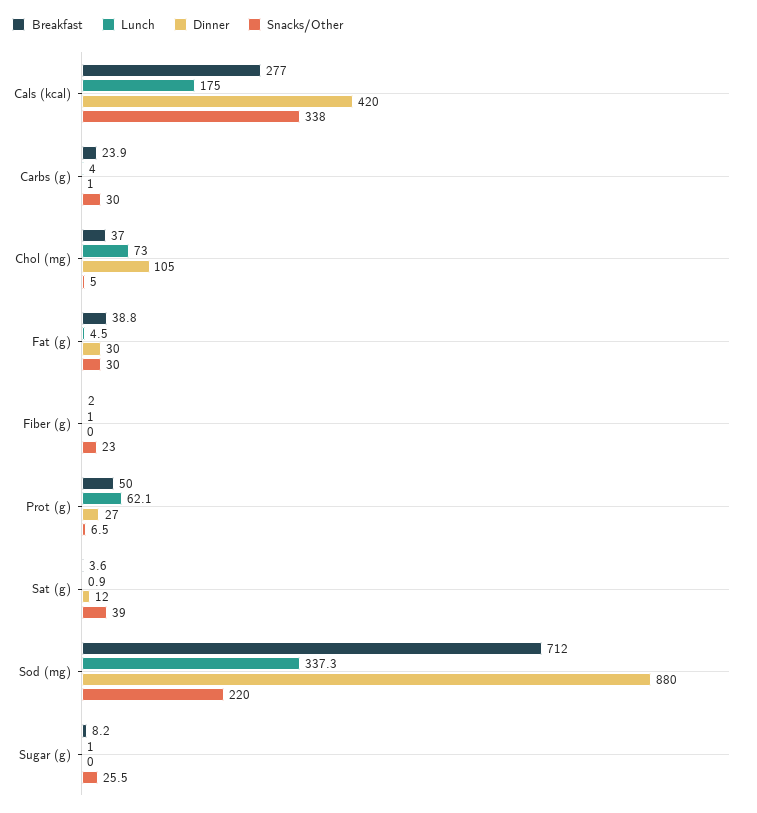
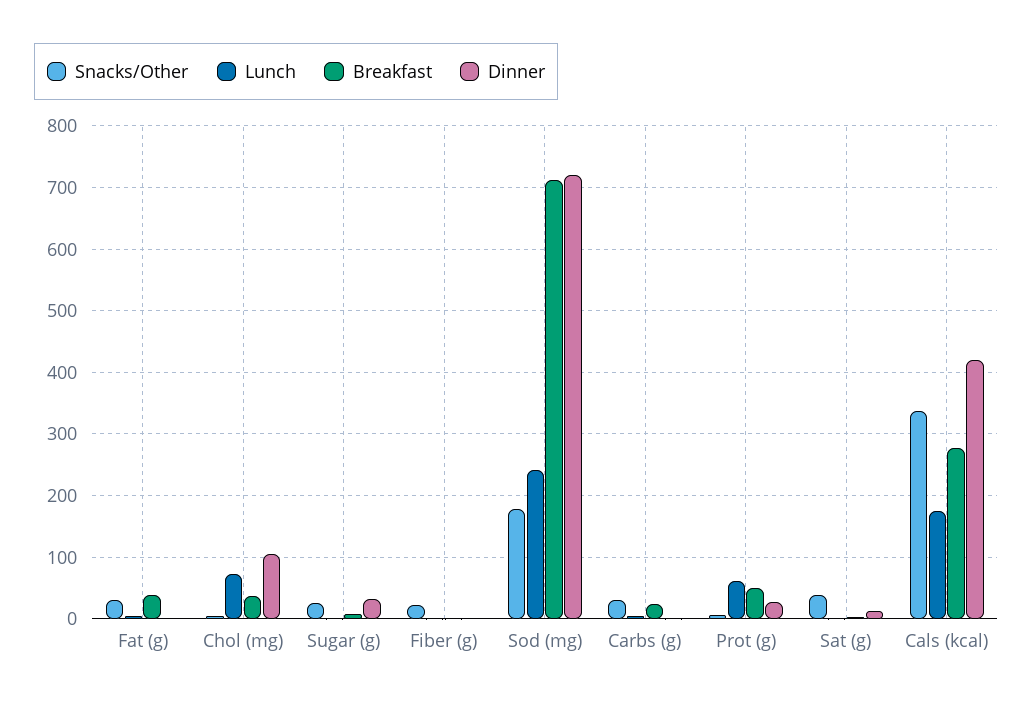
  {
    "Breakfast": {
      "Cals (kcal)": 277,
      "Carbs (g)": 23.9,
      "Chol (mg)": 37,
      "Fat (g)": 38.8,
      "Fiber (g)": 2,
      "Prot (g)": 50,
      "Sat (g)": 3.6,
      "Sod (mg)": 712,
      "Sugar (g)": 8.2
    },
    "Lunch": {
      "Cals (kcal)": 175,
      "Carbs (g)": 4,
      "Chol (mg)": 73,
      "Fat (g)": 4.5,
      "Fiber (g)": 1,
      "Prot (g)": 62.1,
      "Sat (g)": 0.9,
-     "Sod (mg)": 337.3,
+     "Sod (mg)": 240,
      "Sugar (g)": 1
    },
    "Dinner": {
      "Cals (kcal)": 420,
      "Carbs (g)": 1,
      "Chol (mg)": 105,
-     "Fat (g)": 30,
+     "Fat (g)": 0,
      "Fiber (g)": 0,
      "Prot (g)": 27,
      "Sat (g)": 12,
-     "Sod (mg)": 880,
+     "Sod (mg)": 720,
-     "Sugar (g)": 0
+     "Sugar (g)": 30
    },
    "Snacks/Other": {
      "Cals (kcal)": 338,
      "Carbs (g)": 30,
      "Chol (mg)": 5,
      "Fat (g)": 30,
      "Fiber (g)": 23,
      "Prot (g)": 6.5,
      "Sat (g)": 39,
-     "Sod (mg)": 220,
+     "Sod (mg)": 180,
      "Sugar (g)": 25.5
    }
  }

